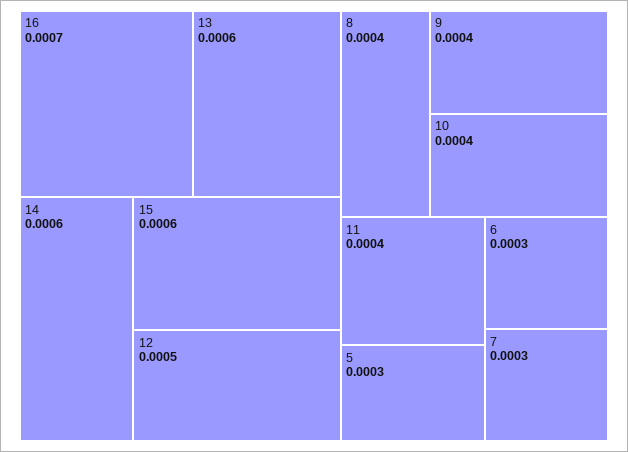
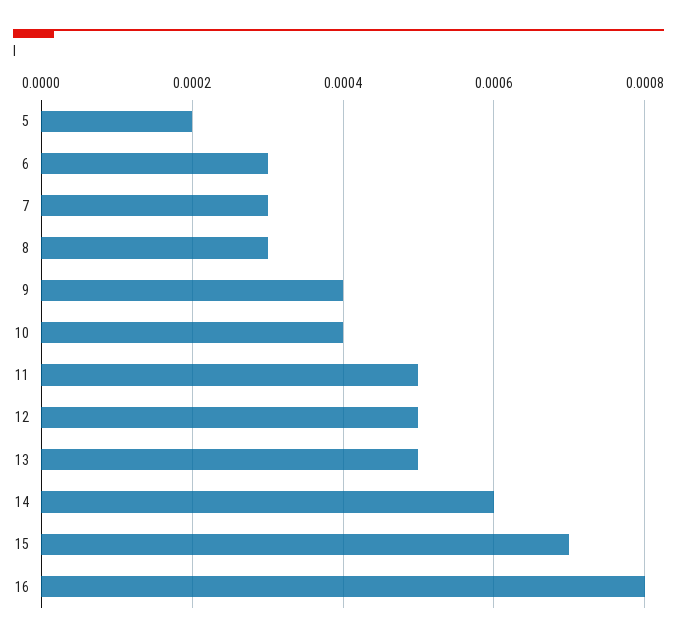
  {
-   "16": 0.0007,
+   "16": 0.0008,
-   "13": 0.0006,
+   "13": 0.0005,
    "14": 0.0006,
-   "15": 0.0006,
+   "15": 0.0007,
    "12": 0.0005,
-   "8": 0.0004,
+   "8": 0.0003,
    "9": 0.0004,
    "10": 0.0004,
-   "11": 0.0004,
+   "11": 0.0005,
-   "5": 0.0003,
+   "5": 0.0002,
    "6": 0.0003,
    "7": 0.0003
  }

